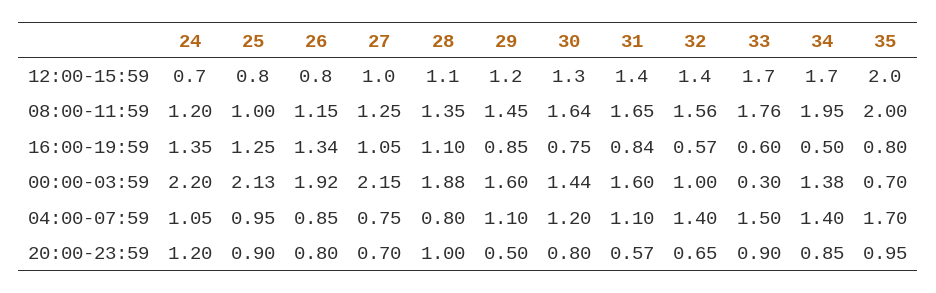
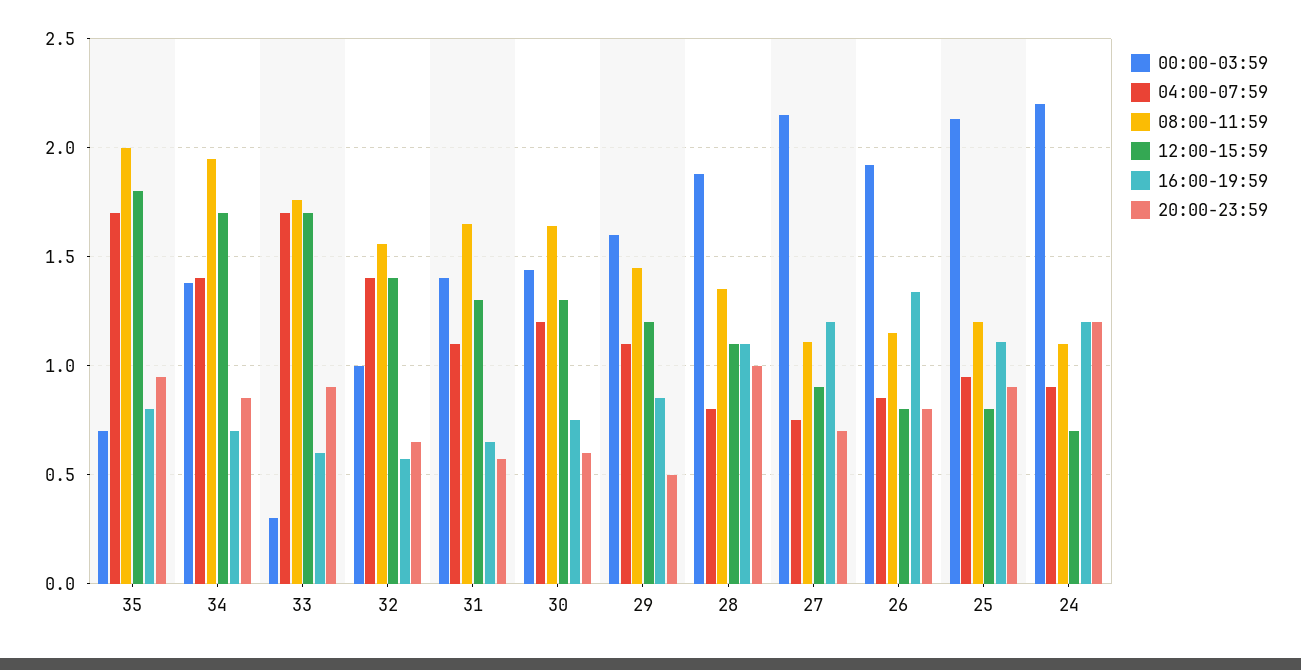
  {
    "12:00-15:59": {
      "24": 0.7,
      "25": 0.8,
      "26": 0.8,
-     "27": 1,
+     "27": 0.9,
      "28": 1.1,
      "29": 1.2,
      "30": 1.3,
-     "31": 1.4,
+     "31": 1.3,
      "32": 1.4,
      "33": 1.7,
      "34": 1.7,
-     "35": 2
+     "35": 1.8
    },
    "08:00-11:59": {
-     "24": 1.2,
+     "24": 1.1,
-     "25": 1,
+     "25": 1.2,
      "26": 1.15,
-     "27": 1.25,
+     "27": 1.1,
      "28": 1.35,
      "29": 1.45,
      "30": 1.64,
      "31": 1.65,
      "32": 1.56,
      "33": 1.76,
      "34": 1.95,
      "35": 2
    },
    "16:00-19:59": {
-     "24": 1.35,
+     "24": 1.2,
-     "25": 1.25,
+     "25": 1.1,
      "26": 1.34,
-     "27": 1.05,
+     "27": 1.2,
      "28": 1.1,
      "29": 0.85,
      "30": 0.75,
-     "31": 0.84,
+     "31": 0.65,
      "32": 0.57,
      "33": 0.6,
-     "34": 0.5,
+     "34": 0.7,
      "35": 0.8
    },
    "00:00-03:59": {
      "24": 2.2,
      "25": 2.13,
      "26": 1.92,
      "27": 2.15,
      "28": 1.88,
      "29": 1.6,
      "30": 1.44,
-     "31": 1.6,
+     "31": 1.4,
      "32": 1,
      "33": 0.3,
      "34": 1.38,
      "35": 0.7
    },
    "04:00-07:59": {
-     "24": 1.05,
+     "24": 0.9,
      "25": 0.95,
      "26": 0.85,
      "27": 0.75,
      "28": 0.8,
      "29": 1.1,
      "30": 1.2,
      "31": 1.1,
      "32": 1.4,
-     "33": 1.5,
+     "33": 1.7,
      "34": 1.4,
      "35": 1.7
    },
    "20:00-23:59": {
      "24": 1.2,
      "25": 0.9,
      "26": 0.8,
      "27": 0.7,
      "28": 1,
      "29": 0.5,
-     "30": 0.8,
+     "30": 0.6,
      "31": 0.57,
      "32": 0.65,
      "33": 0.9,
      "34": 0.85,
      "35": 0.95
    }
  }

